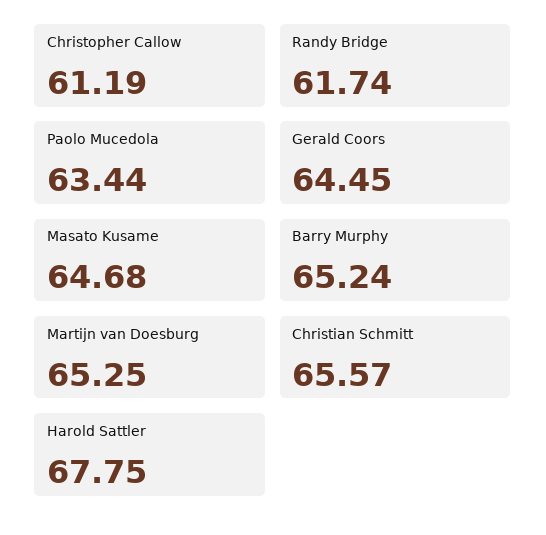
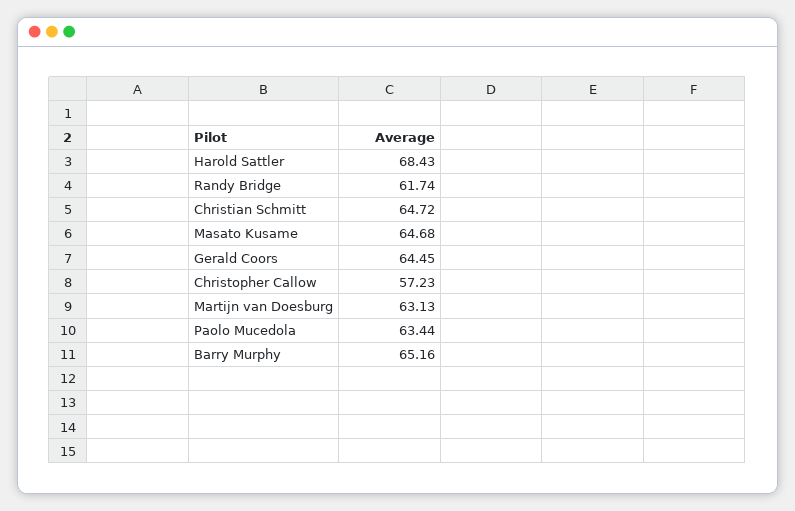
  {
-   "Christopher Callow": 61.19,
+   "Christopher Callow": 57.23,
    "Randy Bridge": 61.74,
    "Paolo Mucedola": 63.44,
    "Gerald Coors": 64.45,
    "Masato Kusame": 64.68,
-   "Barry Murphy": 65.24,
+   "Barry Murphy": 65.16,
-   "Martijn van Doesburg": 65.25,
+   "Martijn van Doesburg": 63.13,
-   "Christian Schmitt": 65.57,
+   "Christian Schmitt": 64.72,
-   "Harold Sattler": 67.75
+   "Harold Sattler": 68.43
  }

